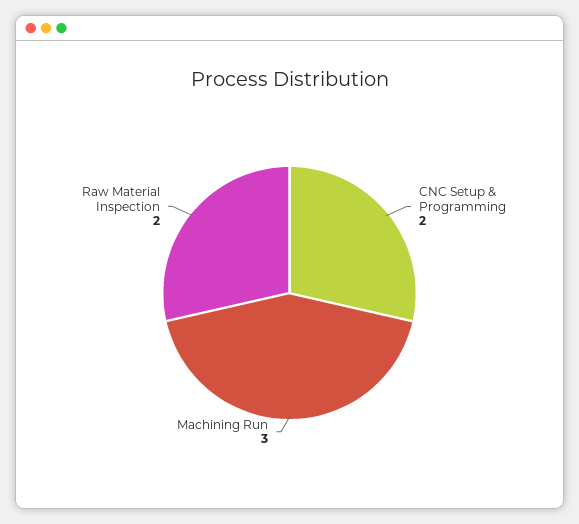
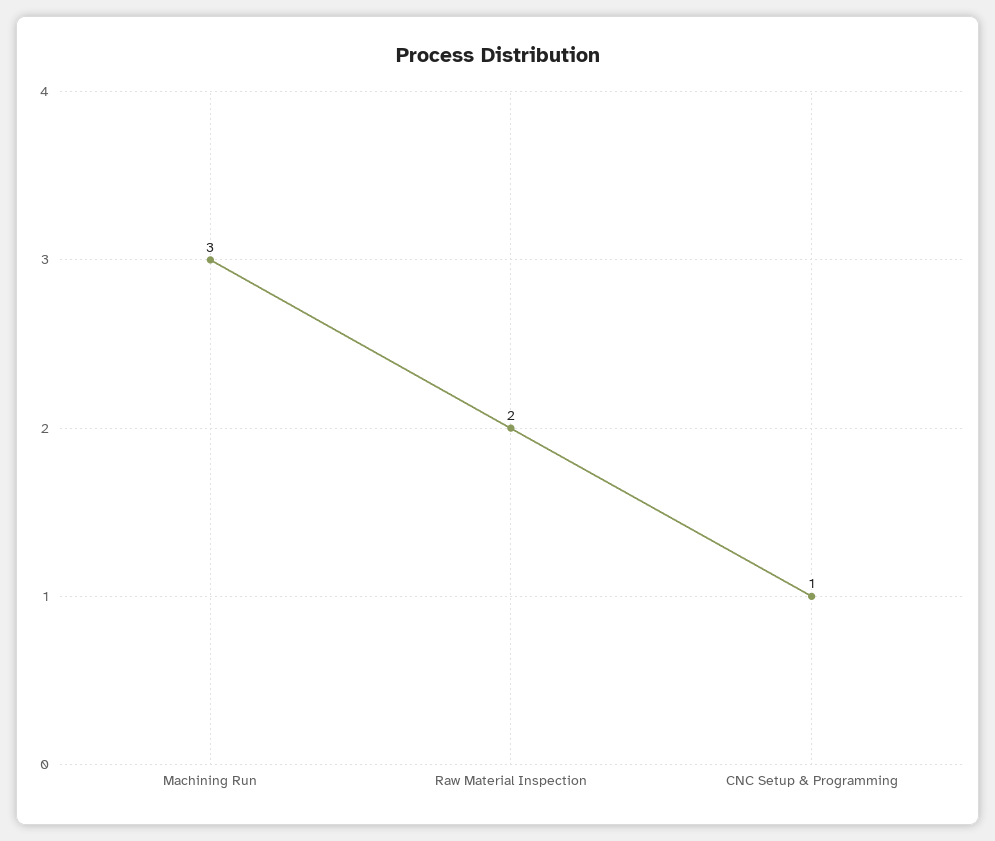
  {
-   "CNC Setup & Programming": 2,
+   "CNC Setup & Programming": 1,
    "Machining Run": 3,
    "Raw Material Inspection": 2
  }

